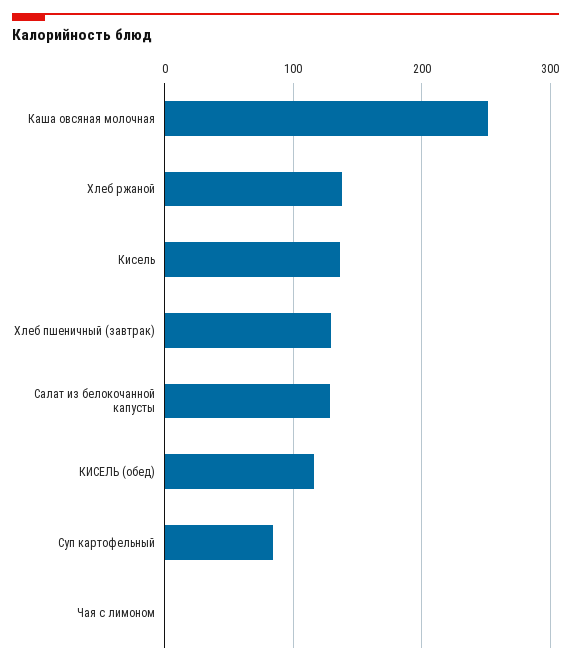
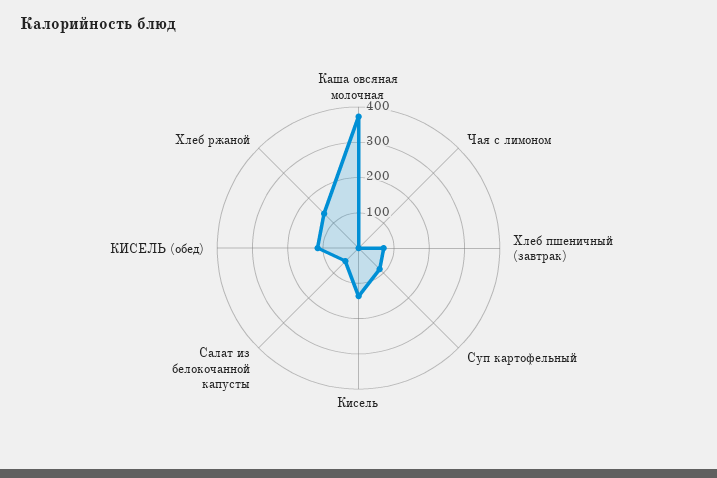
  {
-   "Каша овсяная молочная": 250,
+   "Каша овсяная молочная": 375,
    "Хлеб ржаной": 140,
    "Кисель": 140,
-   "Хлеб пшеничный (завтрак)": 130,
+   "Хлеб пшеничный (завтрак)": 75,
-   "Салат из белокочанной капусты": 130,
+   "Салат из белокочанной капусты": 50,
    "КИСЕЛЬ (обед)": 120,
    "Суп картофельный": 80,
    "Чая с лимоном": 0
  }

